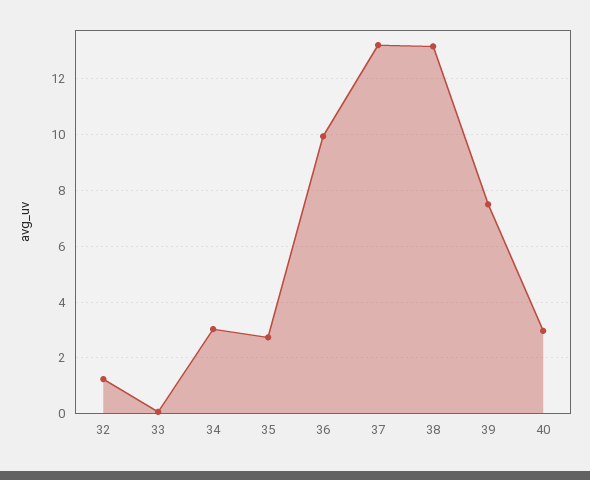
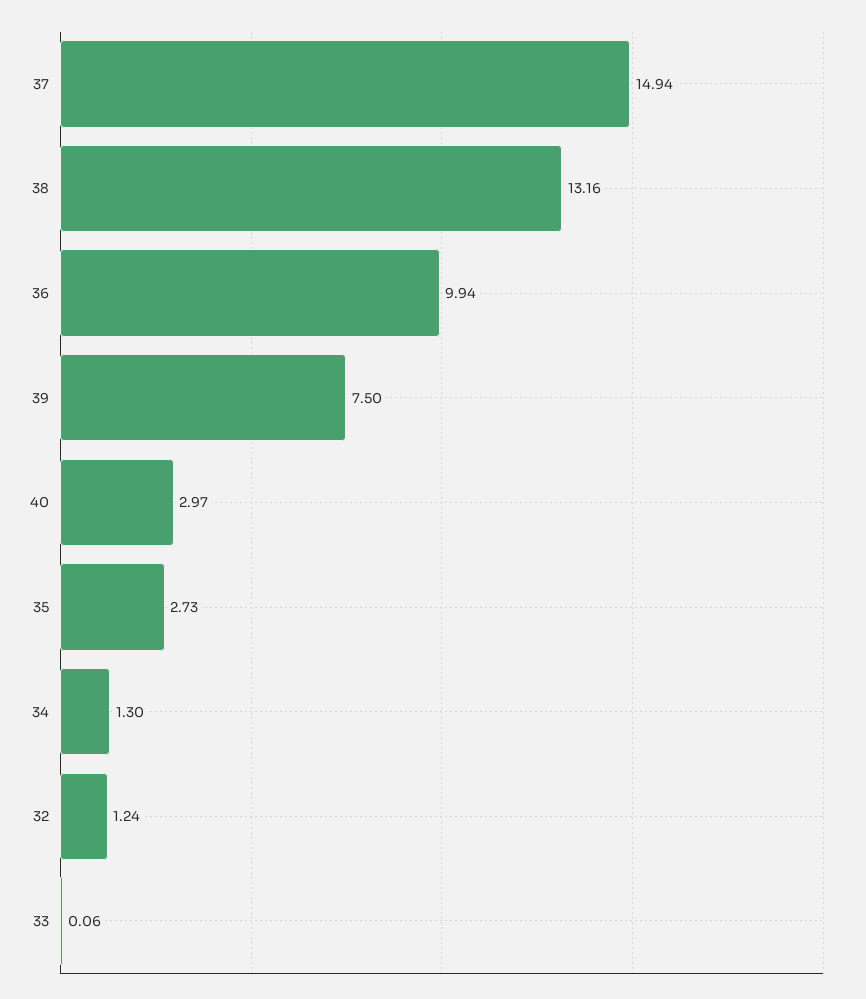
  {
    "32": 1.24,
    "33": 0.06,
-   "34": 3,
+   "34": 1.3,
    "35": 2.73,
    "36": 9.94,
-   "37": 13.25,
+   "37": 14.94,
    "38": 13.16,
    "39": 7.5,
    "40": 2.97
  }

